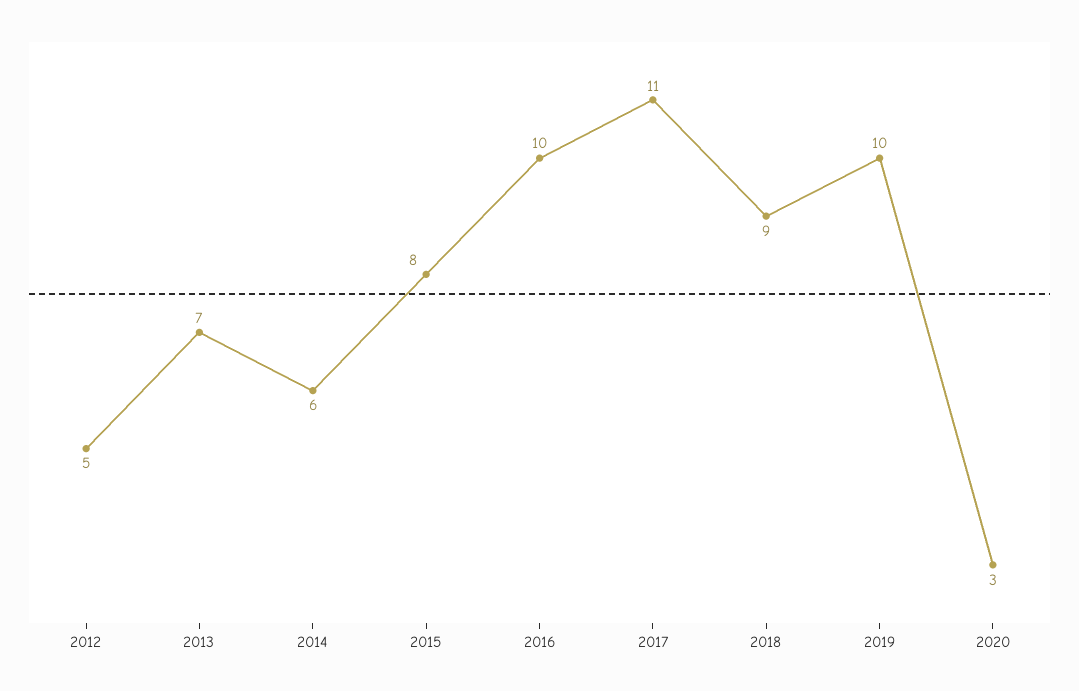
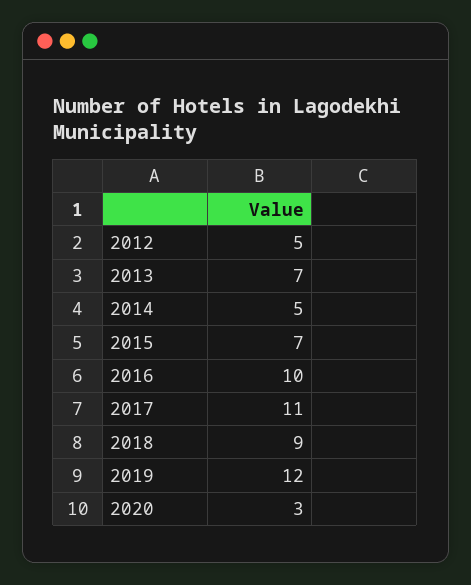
  {
    "2012": 5,
    "2013": 7,
-   "2014": 6,
+   "2014": 5,
-   "2015": 8,
+   "2015": 7,
    "2016": 10,
    "2017": 11,
    "2018": 9,
-   "2019": 10,
+   "2019": 12,
    "2020": 3
  }

